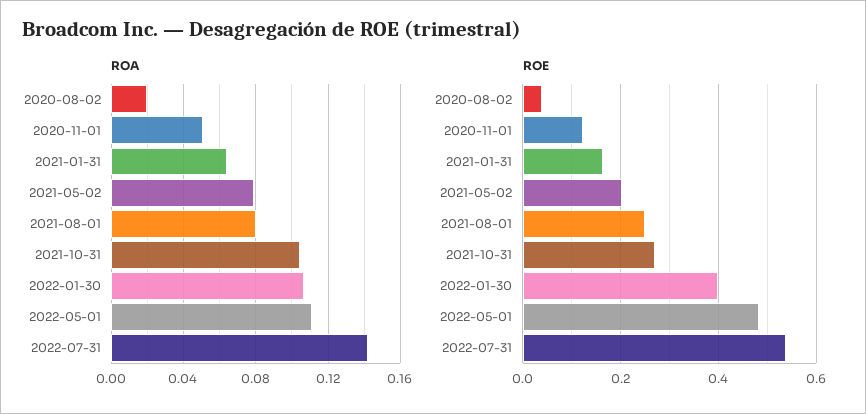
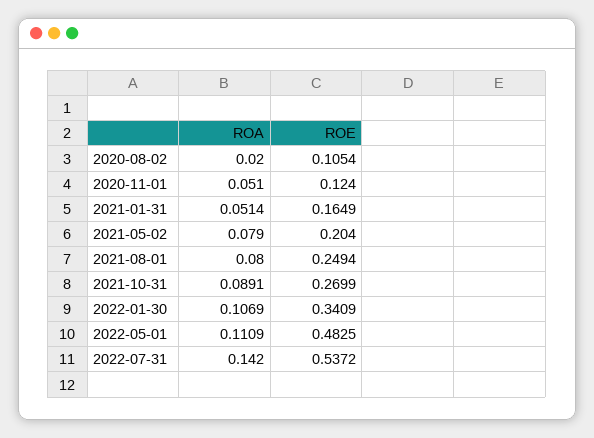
  {
    "ROA": {
      "2020-08-02": 0.02,
      "2020-11-01": 0.051,
-     "2021-01-31": 0.065,
+     "2021-01-31": 0.0514,
      "2021-05-02": 0.079,
      "2021-08-01": 0.08,
-     "2021-10-31": 0.105,
+     "2021-10-31": 0.0891,
      "2022-01-30": 0.1069,
      "2022-05-01": 0.1109,
      "2022-07-31": 0.142
    },
    "ROE": {
-     "2020-08-02": 0.04,
+     "2020-08-02": 0.1054,
      "2020-11-01": 0.124,
      "2021-01-31": 0.1649,
      "2021-05-02": 0.204,
      "2021-08-01": 0.2494,
      "2021-10-31": 0.2699,
-     "2022-01-30": 0.4,
+     "2022-01-30": 0.3409,
      "2022-05-01": 0.4825,
      "2022-07-31": 0.5372
    }
  }

